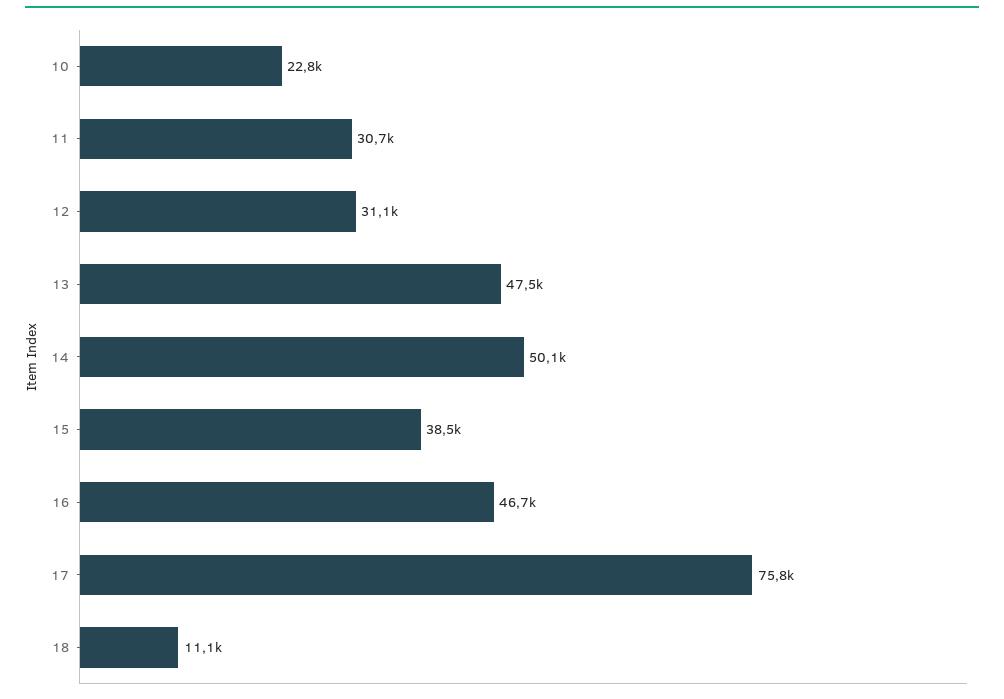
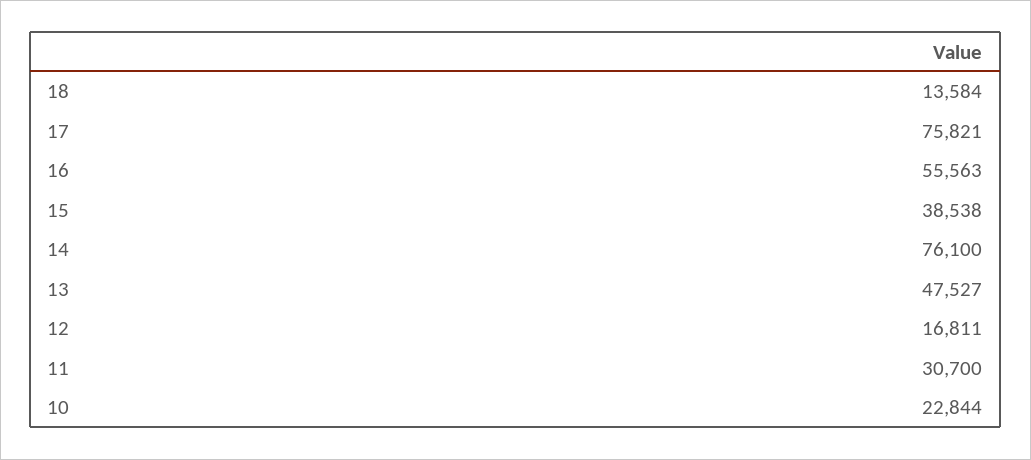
  {
    "10": 22844,
    "11": 30700,
-   "12": 31100,
+   "12": 16811,
    "13": 47527,
-   "14": 50100,
+   "14": 76100,
    "15": 38538,
-   "16": 46700,
+   "16": 55563,
    "17": 75821,
-   "18": 11100
+   "18": 13584
  }

